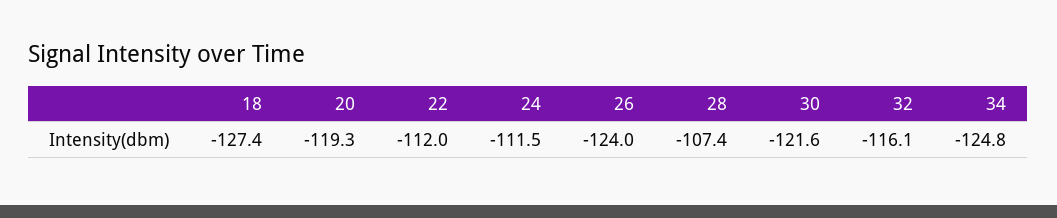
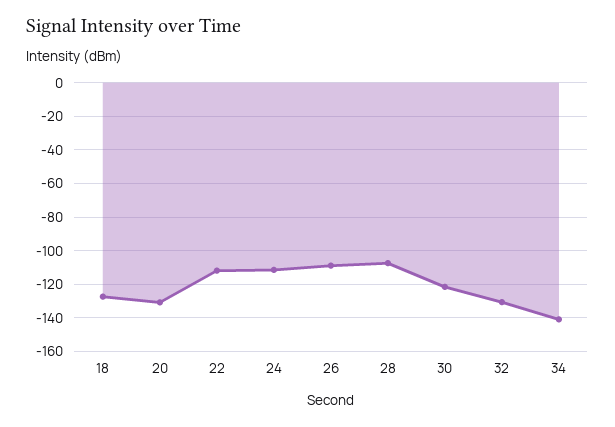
  {
    "18": -127.4,
-   "20": -119.3,
+   "20": -130,
    "22": -112,
    "24": -111.5,
-   "26": -124,
+   "26": -110,
    "28": -107.4,
    "30": -121.6,
-   "32": -116.1,
+   "32": -130,
-   "34": -124.8
+   "34": -140
  }

